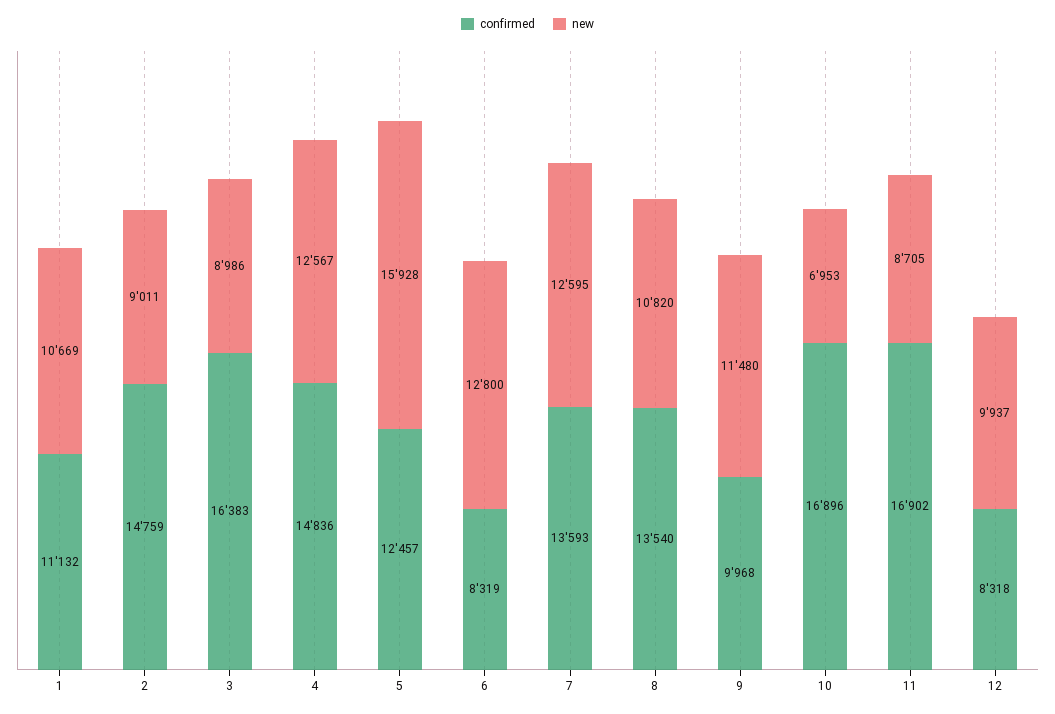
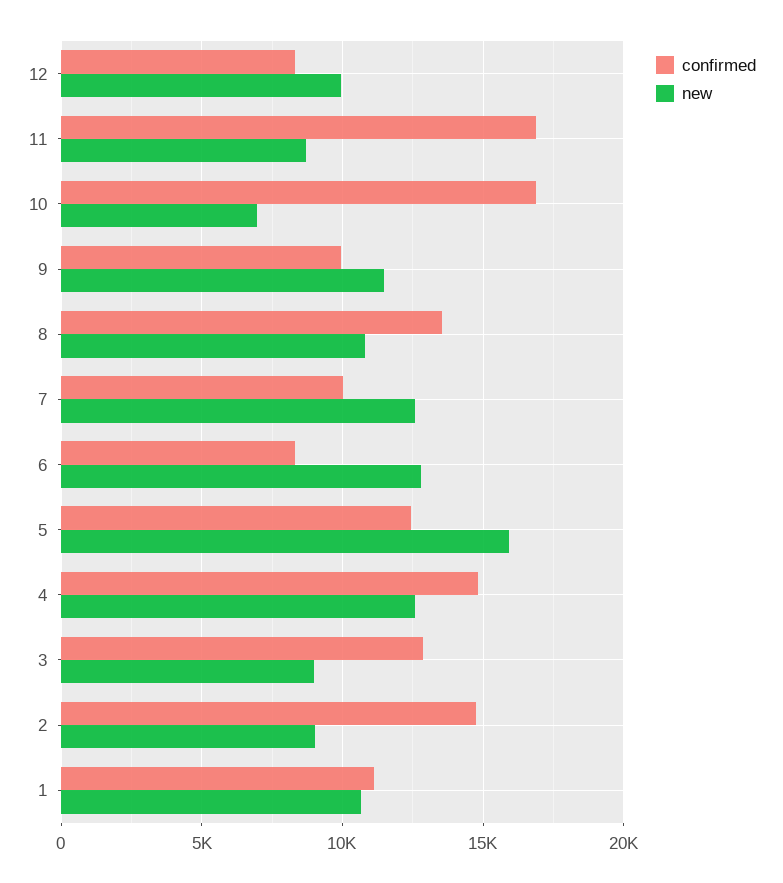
  {
    "confirmed": {
      "1": 11132,
      "2": 14759,
-     "3": 16383,
+     "3": 13000,
      "4": 14836,
      "5": 12457,
      "6": 8319,
-     "7": 13593,
+     "7": 10000,
      "8": 13540,
      "9": 9968,
      "10": 16896,
      "11": 16902,
      "12": 8318
    },
    "new": {
      "1": 10669,
      "2": 9011,
      "3": 8986,
      "4": 12567,
      "5": 15928,
      "6": 12800,
      "7": 12595,
      "8": 10820,
      "9": 11480,
      "10": 6953,
      "11": 8705,
      "12": 9937
    }
  }

